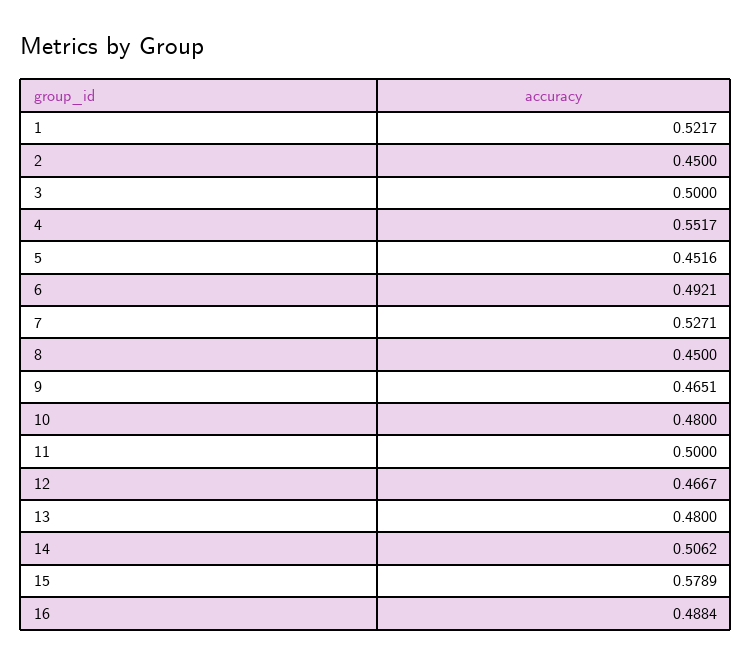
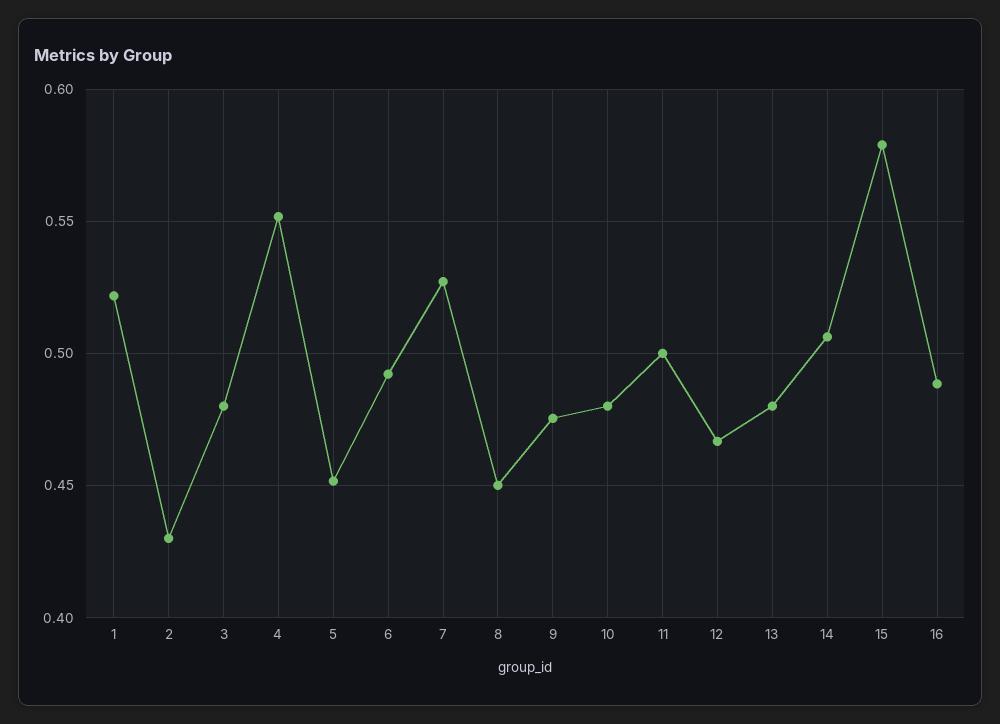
  {
    "1": 0.5217,
-   "2": 0.45,
+   "2": 0.43,
-   "3": 0.5,
+   "3": 0.48,
    "4": 0.5517,
    "5": 0.4516,
    "6": 0.4921,
    "7": 0.5271,
    "8": 0.45,
-   "9": 0.4651,
+   "9": 0.475,
    "10": 0.48,
    "11": 0.5,
    "12": 0.4667,
    "13": 0.48,
    "14": 0.5062,
    "15": 0.5789,
    "16": 0.4884
  }

